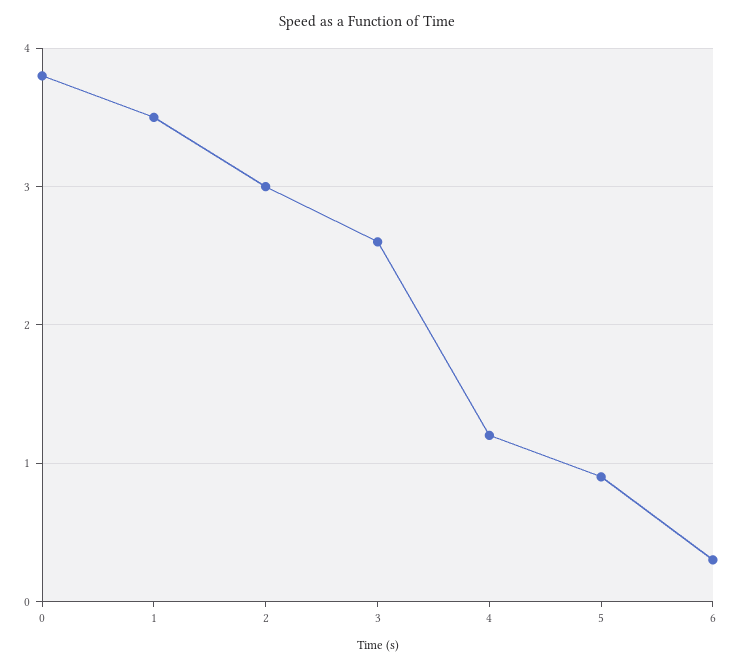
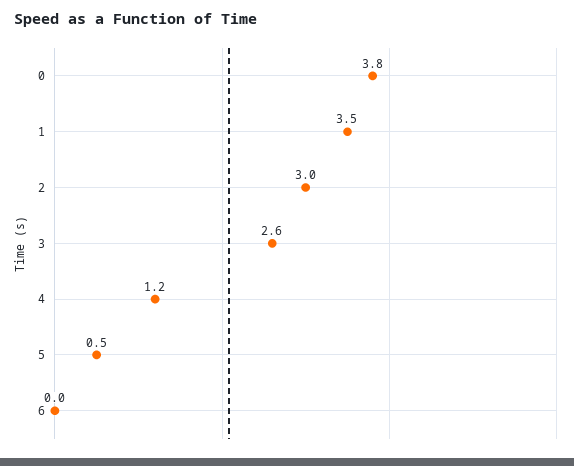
  {
    "0": 3.8,
    "1": 3.5,
    "2": 3,
    "3": 2.6,
    "4": 1.2,
-   "5": 0.9,
+   "5": 0.5,
-   "6": 0.3
+   "6": 0
  }

